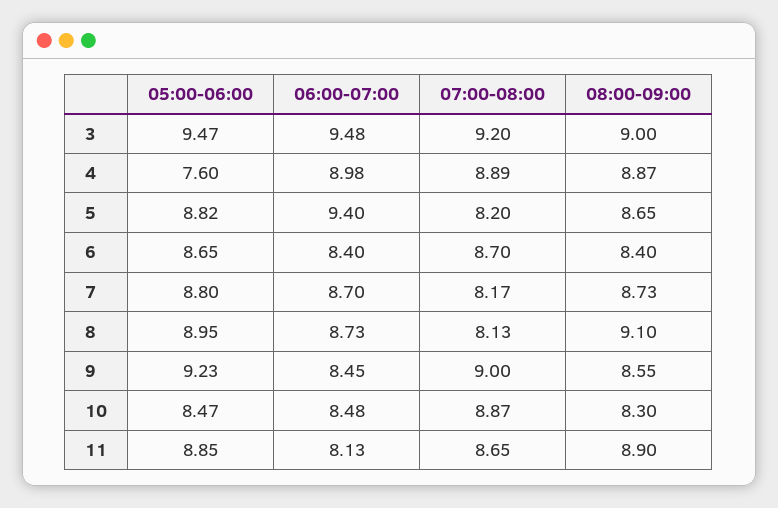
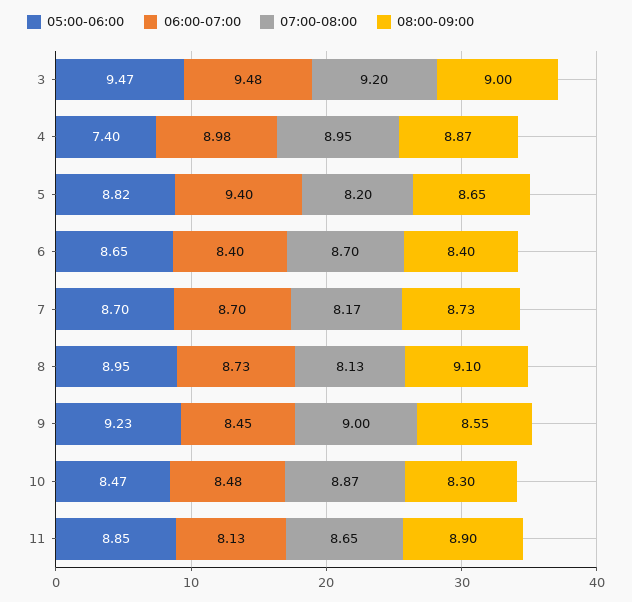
  {
    "05:00-06:00": {
      "3": 9.47,
-     "4": 7.6,
+     "4": 7.4,
      "5": 8.82,
      "6": 8.65,
-     "7": 8.8,
+     "7": 8.7,
      "8": 8.95,
      "9": 9.23,
      "10": 8.47,
      "11": 8.85
    },
    "06:00-07:00": {
      "3": 9.48,
      "4": 8.98,
      "5": 9.4,
      "6": 8.4,
      "7": 8.7,
      "8": 8.73,
      "9": 8.45,
      "10": 8.48,
      "11": 8.13
    },
    "07:00-08:00": {
      "3": 9.2,
-     "4": 8.89,
+     "4": 8.95,
      "5": 8.2,
      "6": 8.7,
      "7": 8.17,
      "8": 8.13,
      "9": 9,
      "10": 8.87,
      "11": 8.65
    },
    "08:00-09:00": {
      "3": 9,
      "4": 8.87,
      "5": 8.65,
      "6": 8.4,
      "7": 8.73,
      "8": 9.1,
      "9": 8.55,
      "10": 8.3,
      "11": 8.9
    }
  }

